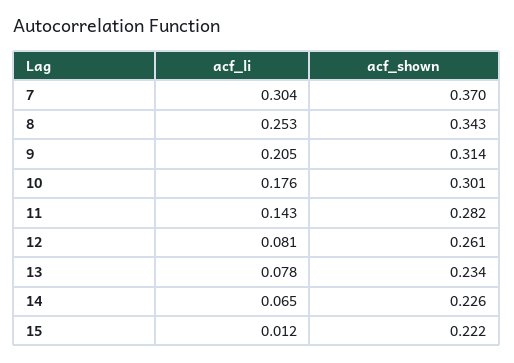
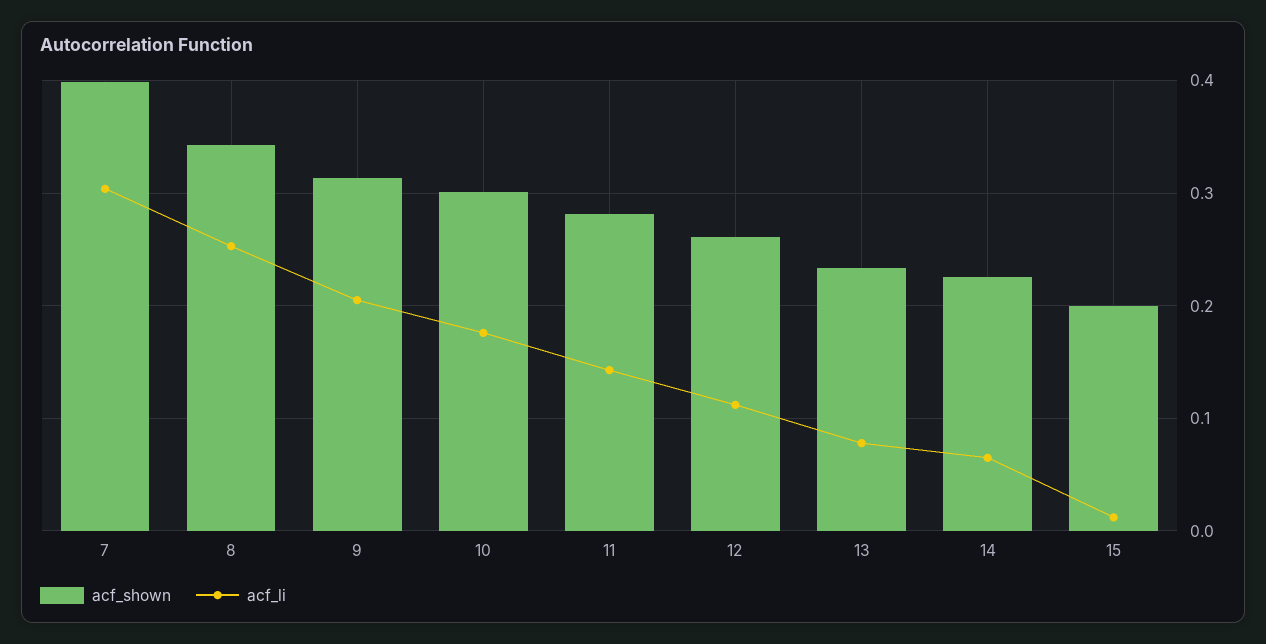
  {
    "acf_li": {
      "7": 0.304,
      "8": 0.253,
      "9": 0.205,
      "10": 0.176,
      "11": 0.143,
-     "12": 0.081,
+     "12": 0.11,
      "13": 0.078,
      "14": 0.065,
      "15": 0.012
    },
    "acf_shown": {
-     "7": 0.37,
+     "7": 0.4,
      "8": 0.343,
      "9": 0.314,
      "10": 0.301,
      "11": 0.282,
      "12": 0.261,
      "13": 0.234,
      "14": 0.226,
-     "15": 0.222
+     "15": 0.2
    }
  }

